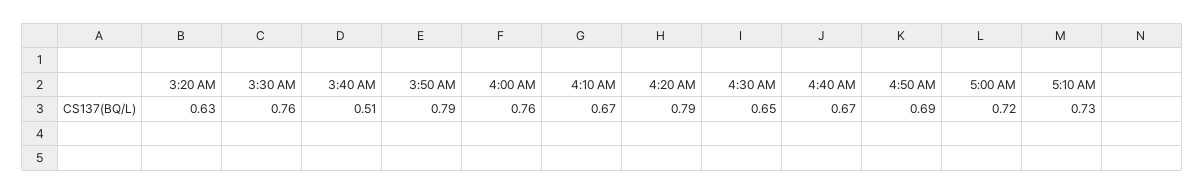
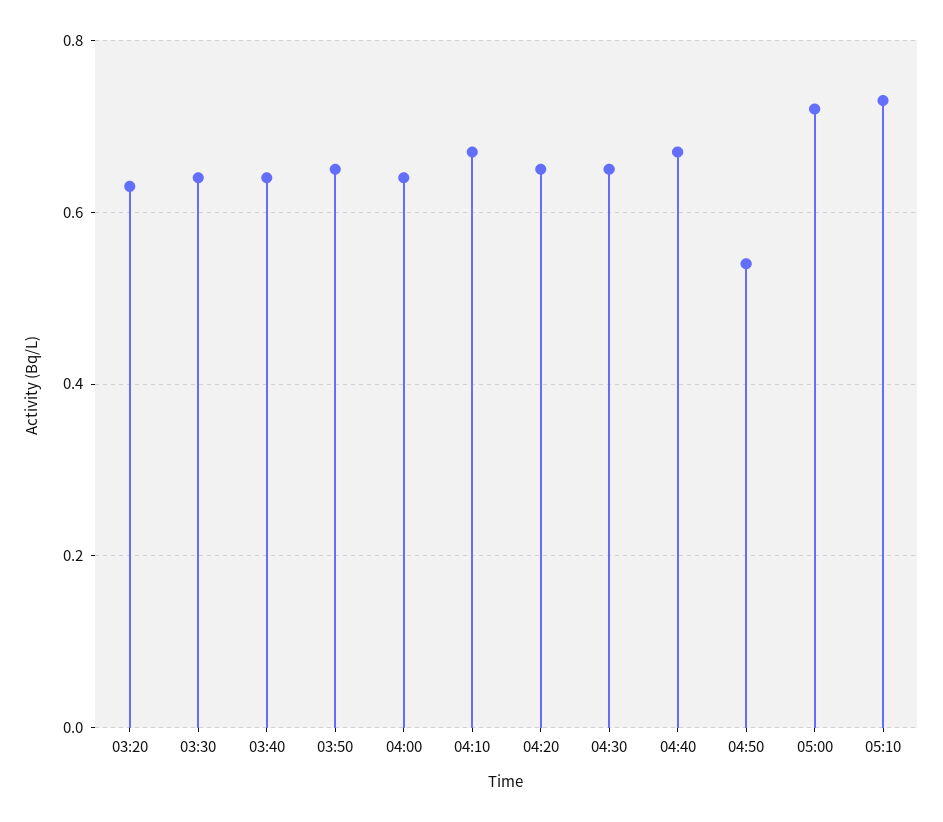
  {
    "3:20 AM": 0.63,
-   "3:30 AM": 0.76,
+   "3:30 AM": 0.65,
-   "3:40 AM": 0.51,
+   "3:40 AM": 0.65,
-   "3:50 AM": 0.79,
+   "3:50 AM": 0.65,
-   "4:00 AM": 0.76,
+   "4:00 AM": 0.65,
    "4:10 AM": 0.67,
-   "4:20 AM": 0.79,
+   "4:20 AM": 0.65,
    "4:30 AM": 0.65,
    "4:40 AM": 0.67,
-   "4:50 AM": 0.69,
+   "4:50 AM": 0.55,
    "5:00 AM": 0.72,
    "5:10 AM": 0.73
  }

